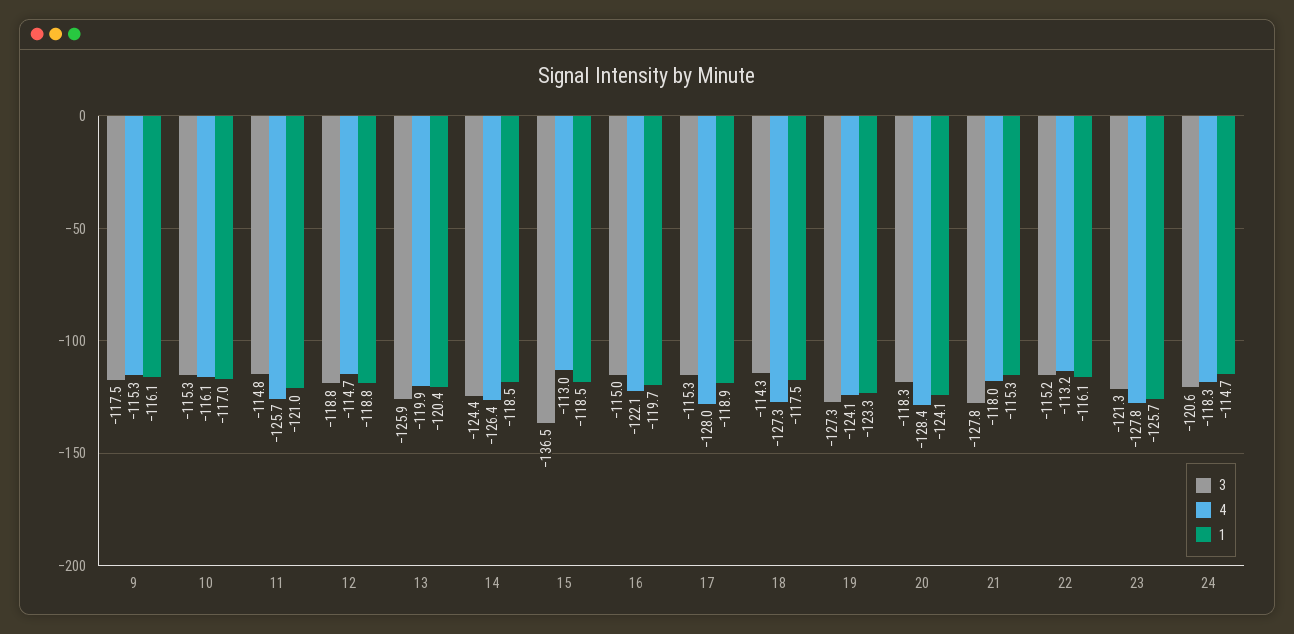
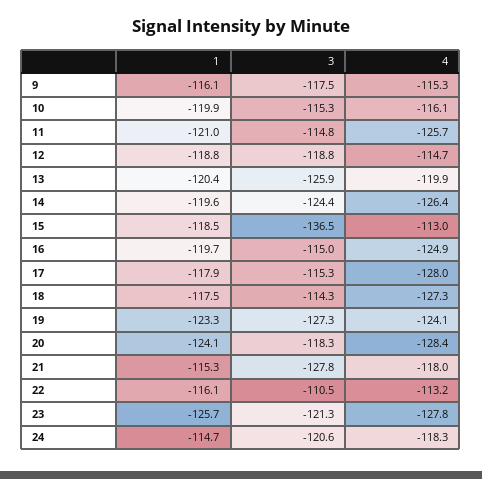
  {
    "3": {
      "9": -117.5,
      "10": -115.3,
      "11": -114.8,
      "12": -118.8,
      "13": -125.9,
      "14": -124.4,
      "15": -136.5,
      "16": -115,
      "17": -115.3,
      "18": -114.3,
      "19": -127.3,
      "20": -118.3,
      "21": -127.8,
-     "22": -115.2,
+     "22": -110.5,
      "23": -121.3,
      "24": -120.6
    },
    "4": {
      "9": -115.3,
      "10": -116.1,
      "11": -125.7,
      "12": -114.7,
      "13": -119.9,
      "14": -126.4,
      "15": -113,
-     "16": -122.1,
+     "16": -124.9,
      "17": -128,
      "18": -127.3,
      "19": -124.1,
      "20": -128.4,
      "21": -118,
      "22": -113.2,
      "23": -127.8,
      "24": -118.3
    },
    "1": {
      "9": -116.1,
-     "10": -117,
+     "10": -119.9,
      "11": -121,
      "12": -118.8,
      "13": -120.4,
-     "14": -118.5,
+     "14": -119.6,
      "15": -118.5,
      "16": -119.7,
-     "17": -118.9,
+     "17": -117.9,
      "18": -117.5,
      "19": -123.3,
      "20": -124.1,
      "21": -115.3,
      "22": -116.1,
      "23": -125.7,
      "24": -114.7
    }
  }

